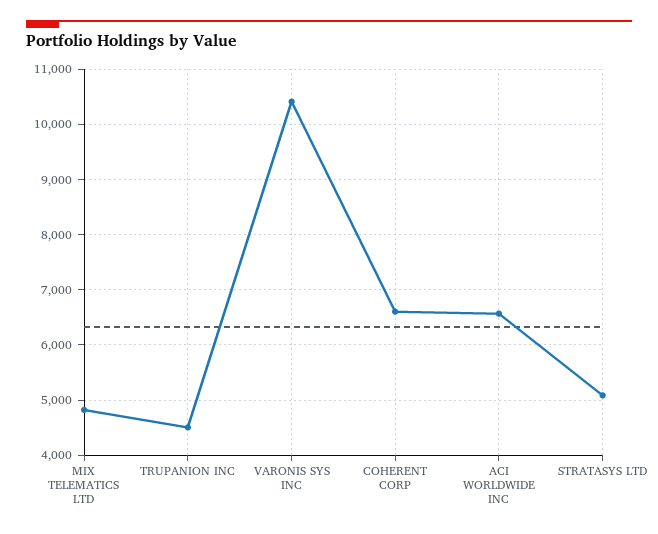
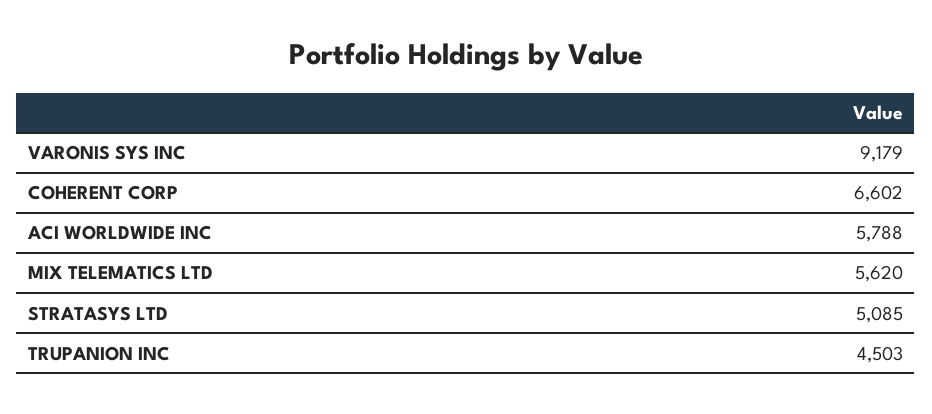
  {
-   "MIX TELEMATICS LTD": 4800,
+   "MIX TELEMATICS LTD": 5620,
    "TRUPANION INC": 4503,
-   "VARONIS SYS INC": 10400,
+   "VARONIS SYS INC": 9179,
    "COHERENT CORP": 6602,
-   "ACI WORLDWIDE INC": 6600,
+   "ACI WORLDWIDE INC": 5788,
    "STRATASYS LTD": 5085
  }

